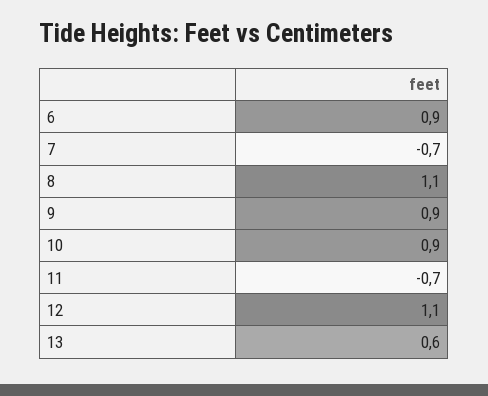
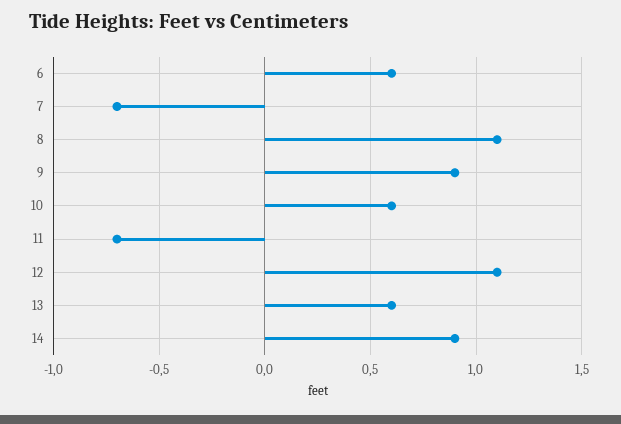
  {
-   "6": 0.9,
+   "6": 0.6,
    "7": -0.7,
    "8": 1.1,
    "9": 0.9,
-   "10": 0.9,
+   "10": 0.6,
    "11": -0.7,
    "12": 1.1,
-   "13": 0.6
+   "13": 0.6,
+   "14": 0.9
  }

